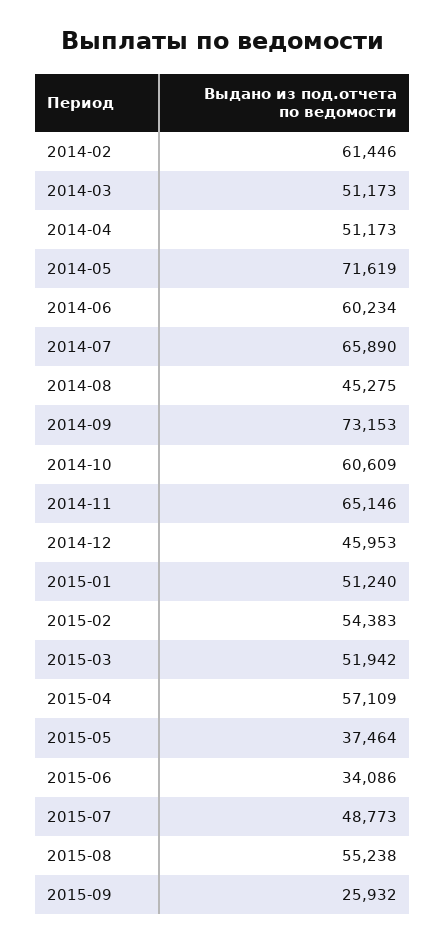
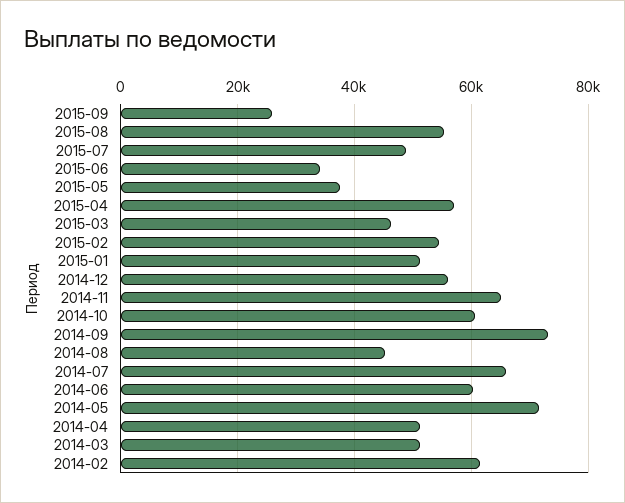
  {
    "2014-02": 61446,
    "2014-03": 51173,
    "2014-04": 51173,
    "2014-05": 71619,
    "2014-06": 60234,
    "2014-07": 65890,
    "2014-08": 45275,
    "2014-09": 73153,
    "2014-10": 60609,
    "2014-11": 65146,
-   "2014-12": 45953,
+   "2014-12": 56000,
    "2015-01": 51240,
    "2015-02": 54383,
-   "2015-03": 51942,
+   "2015-03": 46000,
    "2015-04": 57109,
    "2015-05": 37464,
    "2015-06": 34086,
    "2015-07": 48773,
    "2015-08": 55238,
    "2015-09": 25932
  }

